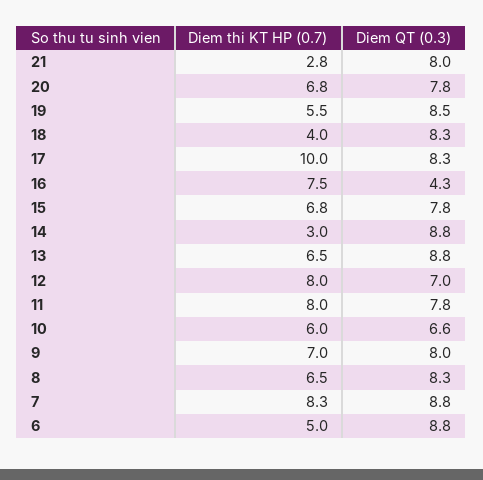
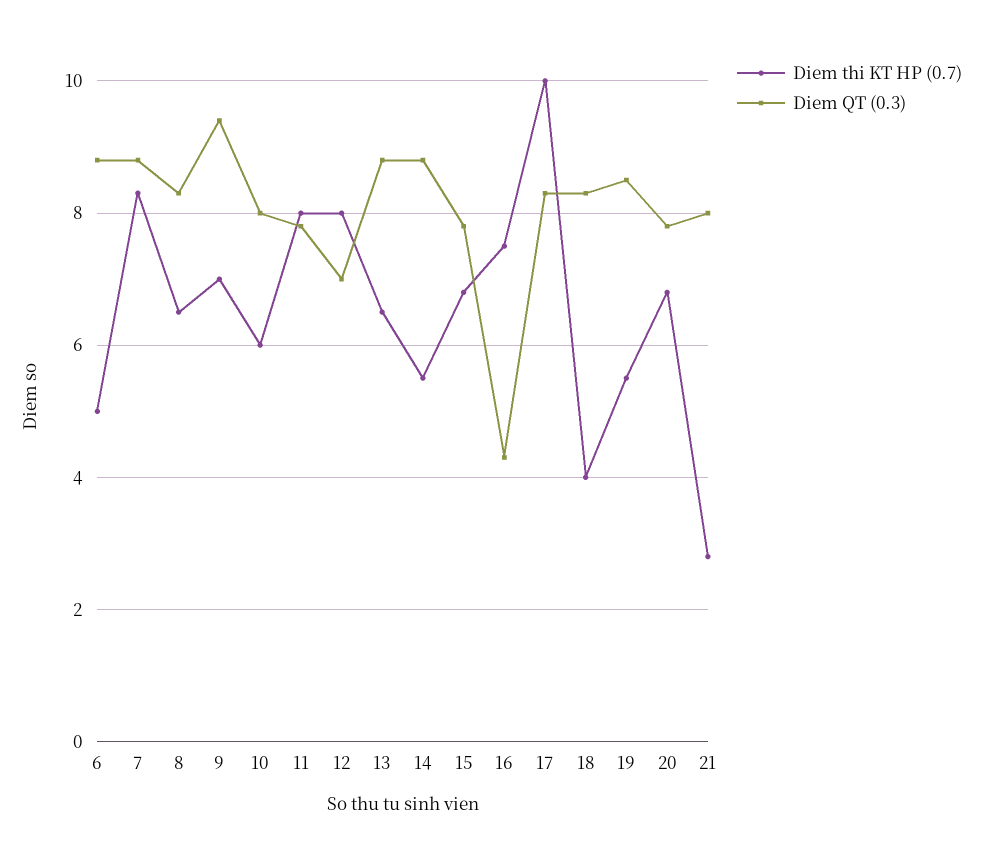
  {
    "Diem thi KT HP (0.7)": {
      "21": 2.8,
      "20": 6.8,
      "19": 5.5,
      "18": 4,
      "17": 10,
      "16": 7.5,
      "15": 6.8,
-     "14": 3,
+     "14": 5.5,
      "13": 6.5,
      "12": 8,
      "11": 8,
      "10": 6,
      "9": 7,
      "8": 6.5,
      "7": 8.3,
      "6": 5
    },
    "Diem QT (0.3)": {
      "21": 8,
      "20": 7.8,
      "19": 8.5,
      "18": 8.3,
      "17": 8.3,
      "16": 4.3,
      "15": 7.8,
      "14": 8.8,
      "13": 8.8,
      "12": 7,
      "11": 7.8,
-     "10": 6.6,
+     "10": 8,
-     "9": 8,
+     "9": 9.5,
      "8": 8.3,
      "7": 8.8,
      "6": 8.8
    }
  }

